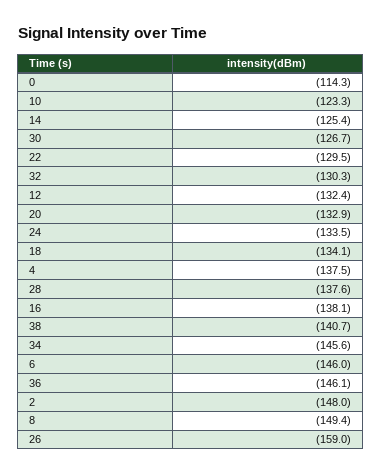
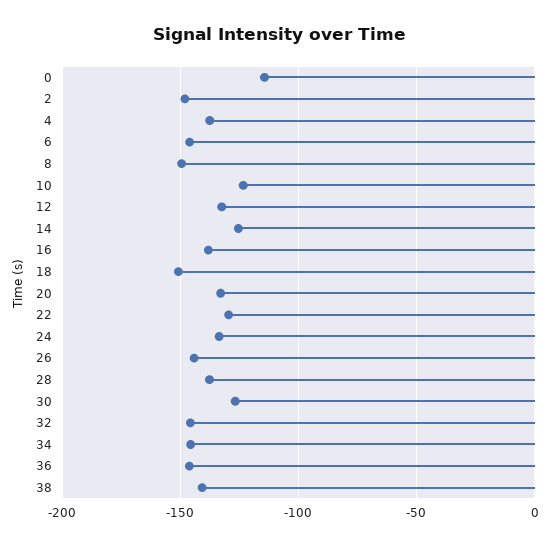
  {
    "0": -114.3,
    "10": -123.3,
    "14": -125.4,
    "30": -126.7,
    "22": -129.5,
-   "32": -130.3,
+   "32": -145,
    "12": -132.4,
    "20": -132.9,
    "24": -133.5,
-   "18": -134.1,
+   "18": -150,
    "4": -137.5,
    "28": -137.6,
    "16": -138.1,
    "38": -140.7,
    "34": -145.6,
    "6": -146,
    "36": -146.1,
    "2": -148,
    "8": -149.4,
-   "26": -159
+   "26": -145
  }

